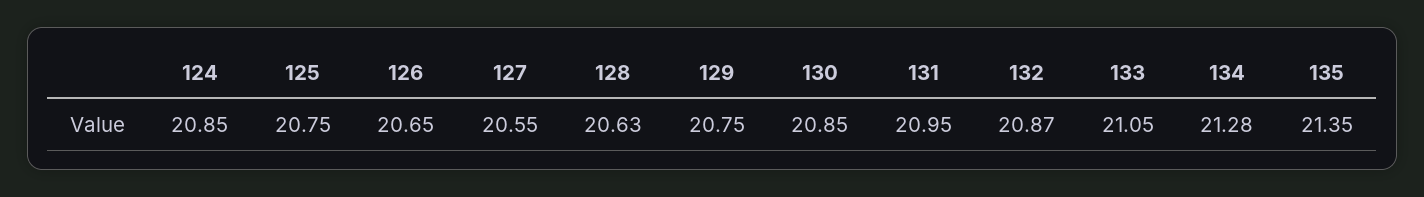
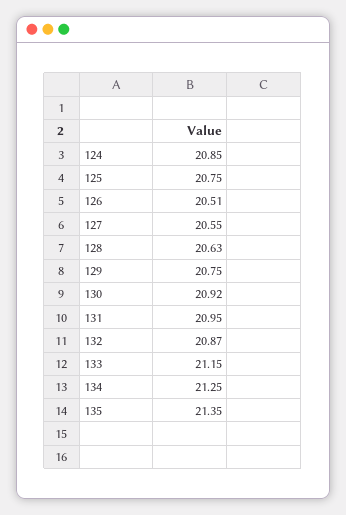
  {
    "124": 20.85,
    "125": 20.75,
-   "126": 20.65,
+   "126": 20.51,
    "127": 20.55,
    "128": 20.63,
    "129": 20.75,
-   "130": 20.85,
+   "130": 20.92,
    "131": 20.95,
    "132": 20.87,
-   "133": 21.05,
+   "133": 21.15,
-   "134": 21.28,
+   "134": 21.25,
    "135": 21.35
  }

